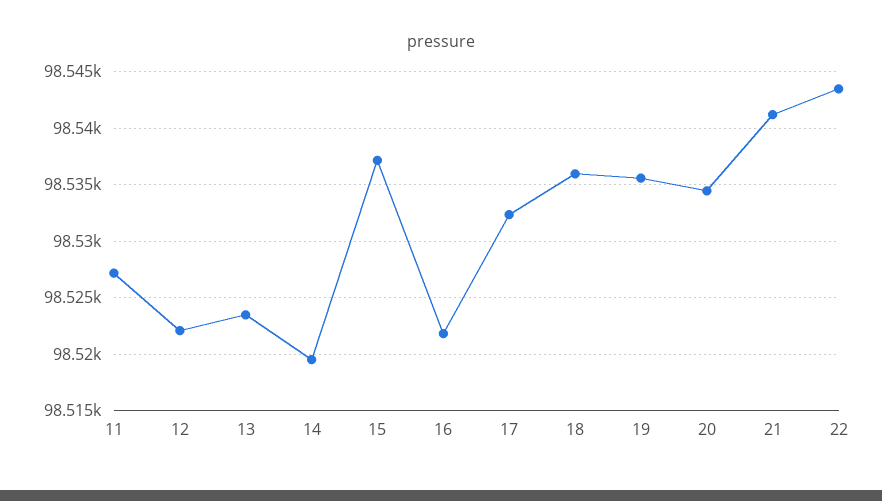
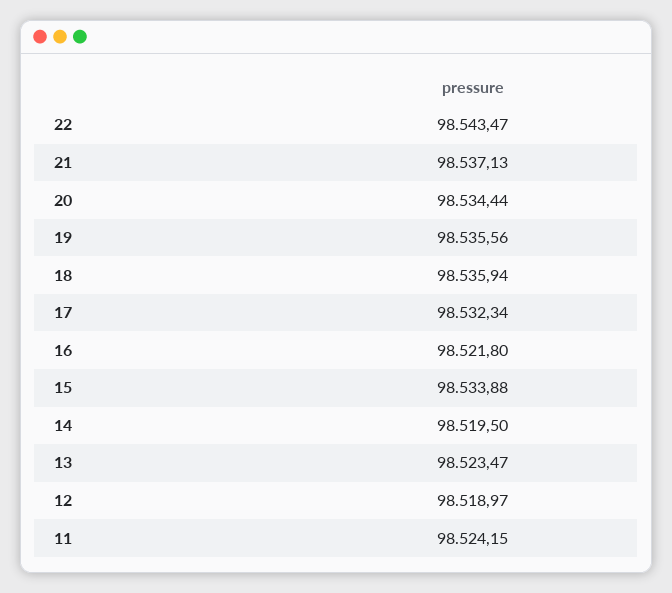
  {
-   "11": 98527,
+   "11": 98524.15,
-   "12": 98522,
+   "12": 98518.97,
    "13": 98523.47,
    "14": 98519.5,
-   "15": 98537,
+   "15": 98533.88,
    "16": 98521.8,
    "17": 98532.34,
    "18": 98535.94,
    "19": 98535.56,
    "20": 98534.44,
-   "21": 98541,
+   "21": 98537.13,
    "22": 98543.47
  }

